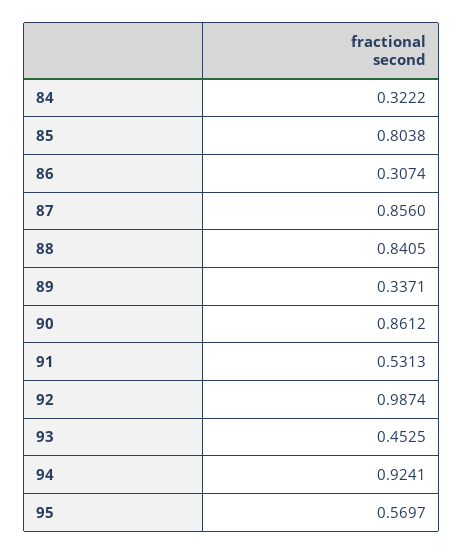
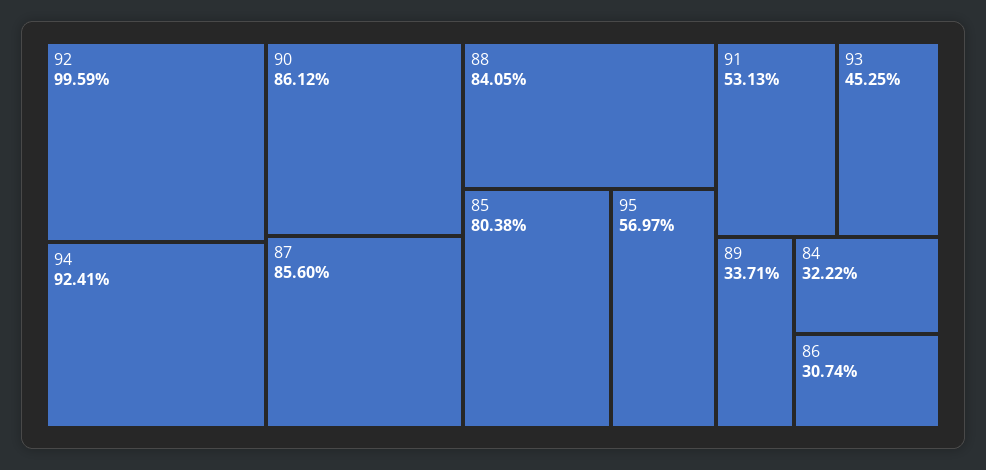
  {
    "84": 0.3222,
    "85": 0.8038,
    "86": 0.3074,
    "87": 0.856,
    "88": 0.8405,
    "89": 0.3371,
    "90": 0.8612,
    "91": 0.5313,
-   "92": 0.9874,
+   "92": 0.9959,
    "93": 0.4525,
    "94": 0.9241,
    "95": 0.5697
  }

